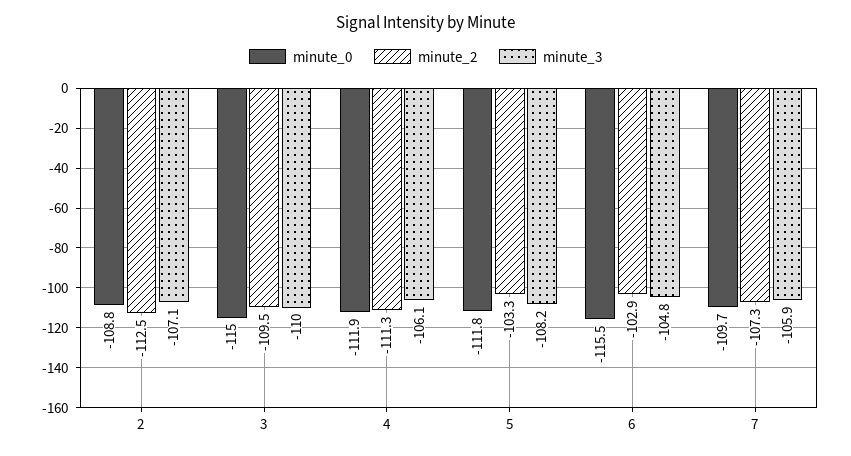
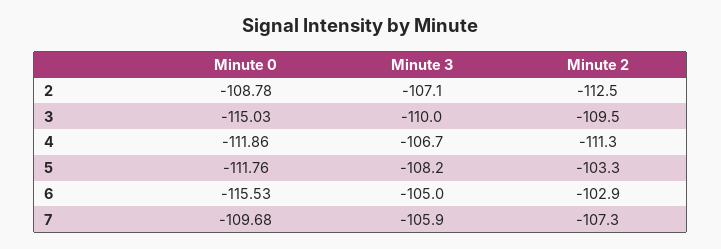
  {
    "minute_0": {
      "2": -108.78,
      "3": -115.03,
      "4": -111.86,
      "5": -111.76,
      "6": -115.53,
      "7": -109.68
    },
    "minute_2": {
      "2": -112.5,
      "3": -109.5,
      "4": -111.3,
      "5": -103.3,
      "6": -102.9,
      "7": -107.3
    },
    "minute_3": {
      "2": -107.1,
      "3": -110,
-     "4": -106.1,
+     "4": -106.7,
      "5": -108.2,
-     "6": -104.8,
+     "6": -105,
      "7": -105.9
    }
  }

